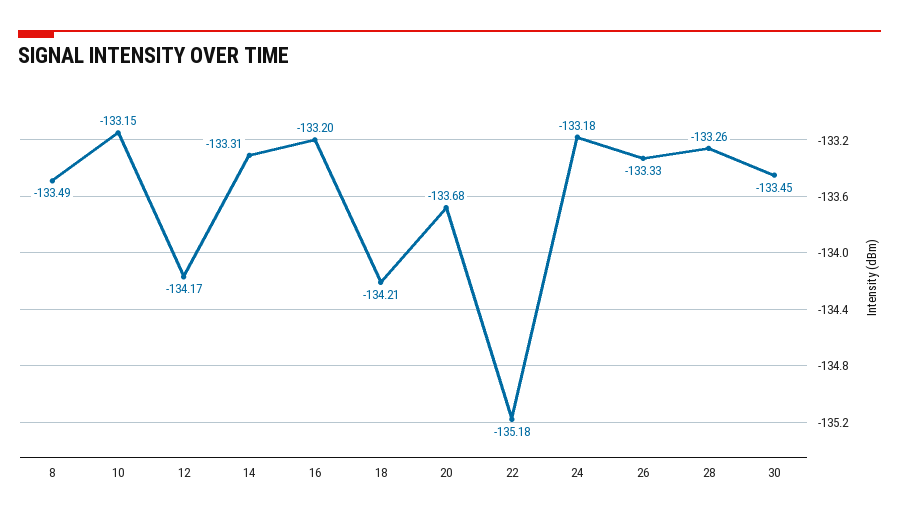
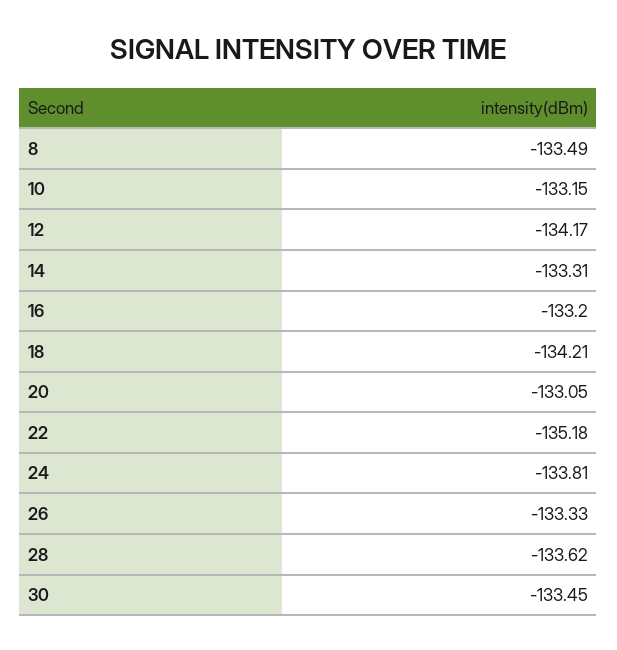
  {
    "8": -133.49,
    "10": -133.15,
    "12": -134.17,
    "14": -133.31,
    "16": -133.2,
    "18": -134.21,
-   "20": -133.68,
+   "20": -133.05,
    "22": -135.18,
-   "24": -133.18,
+   "24": -133.81,
    "26": -133.33,
-   "28": -133.26,
+   "28": -133.62,
    "30": -133.45
  }

